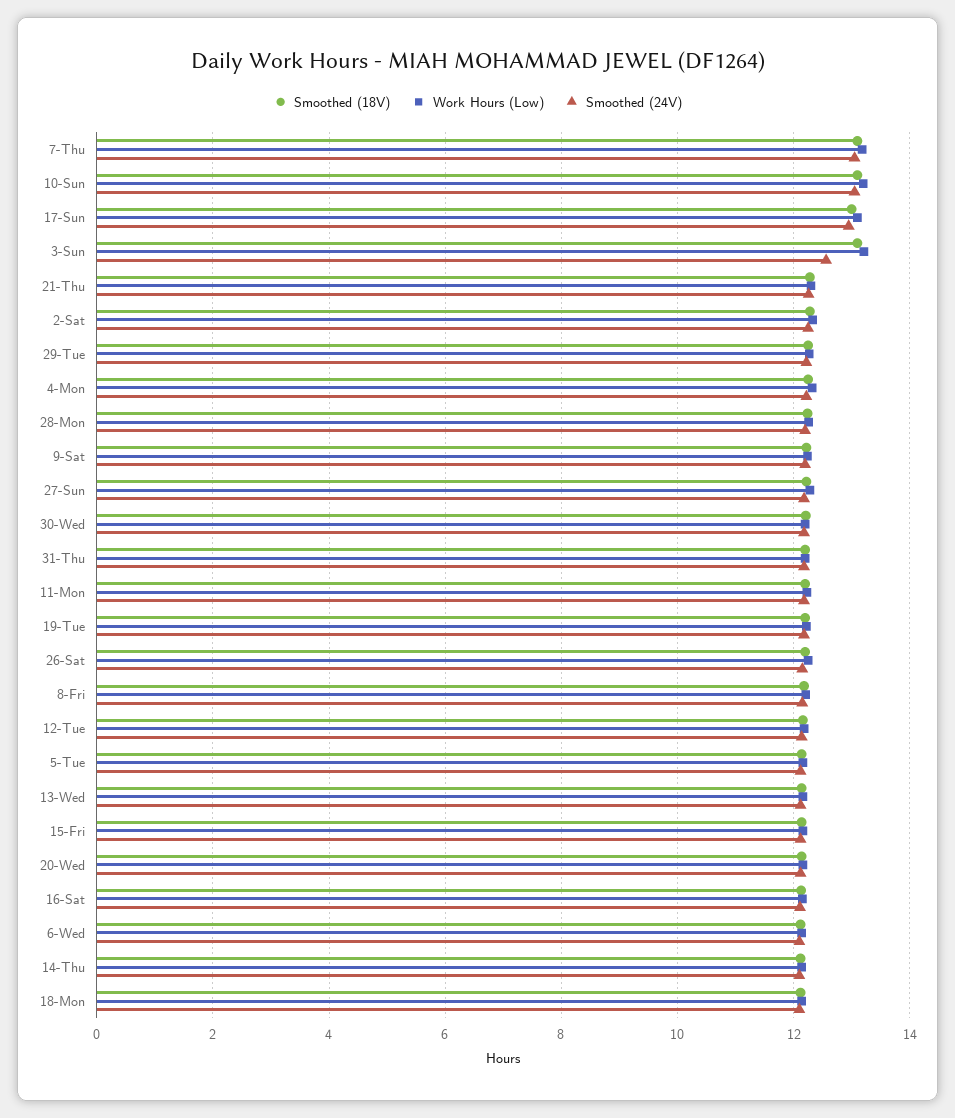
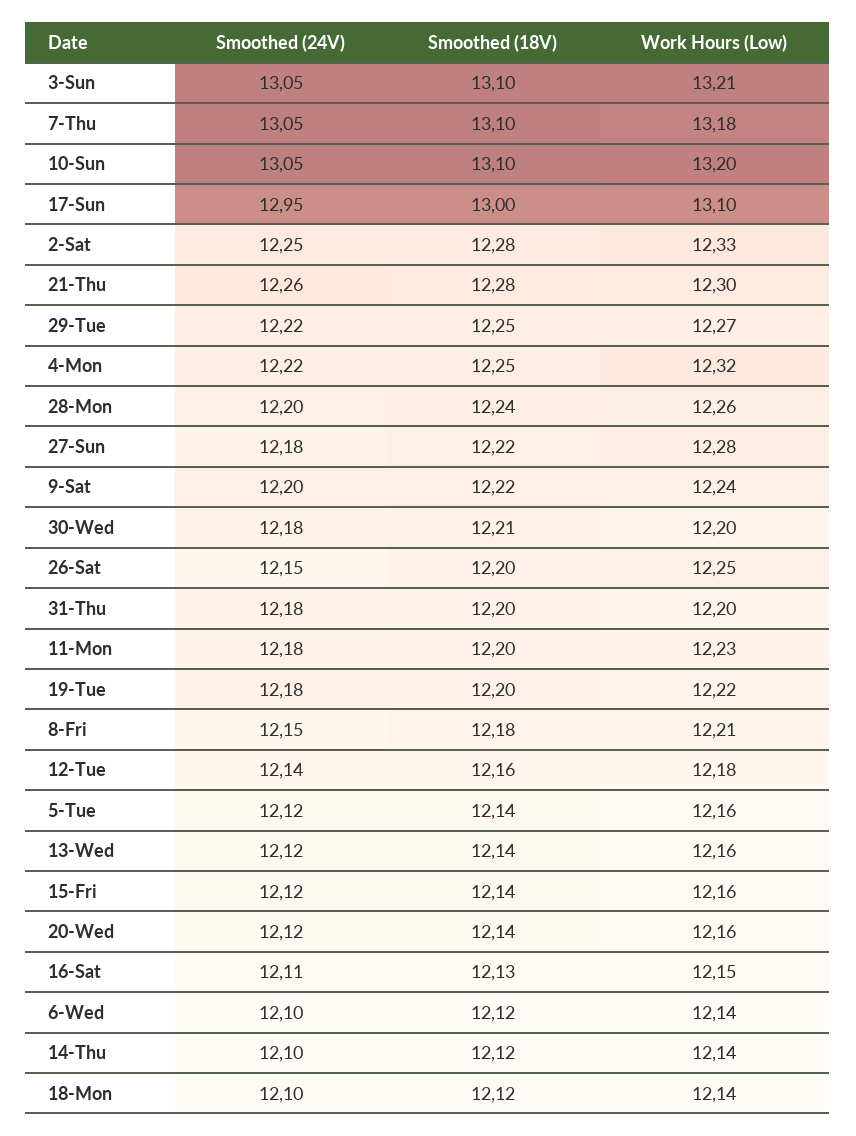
  {
    "Smoothed (18V)": {
      "7-Thu": 13.1,
      "10-Sun": 13.1,
      "17-Sun": 13,
      "3-Sun": 13.1,
      "21-Thu": 12.28,
      "2-Sat": 12.28,
      "29-Tue": 12.25,
      "4-Mon": 12.25,
      "28-Mon": 12.24,
      "9-Sat": 12.22,
      "27-Sun": 12.22,
      "30-Wed": 12.21,
      "31-Thu": 12.2,
      "11-Mon": 12.2,
      "19-Tue": 12.2,
      "26-Sat": 12.2,
      "8-Fri": 12.18,
      "12-Tue": 12.16,
      "5-Tue": 12.14,
      "13-Wed": 12.14,
      "15-Fri": 12.14,
      "20-Wed": 12.14,
      "16-Sat": 12.13,
      "6-Wed": 12.12,
      "14-Thu": 12.12,
      "18-Mon": 12.12
    },
    "Work Hours (Low)": {
      "7-Thu": 13.18,
      "10-Sun": 13.2,
      "17-Sun": 13.1,
      "3-Sun": 13.21,
      "21-Thu": 12.3,
      "2-Sat": 12.33,
      "29-Tue": 12.27,
      "4-Mon": 12.32,
      "28-Mon": 12.26,
      "9-Sat": 12.24,
      "27-Sun": 12.28,
      "30-Wed": 12.2,
      "31-Thu": 12.2,
      "11-Mon": 12.23,
      "19-Tue": 12.22,
      "26-Sat": 12.25,
      "8-Fri": 12.21,
      "12-Tue": 12.18,
      "5-Tue": 12.16,
      "13-Wed": 12.16,
      "15-Fri": 12.16,
      "20-Wed": 12.16,
      "16-Sat": 12.15,
      "6-Wed": 12.14,
      "14-Thu": 12.14,
      "18-Mon": 12.14
    },
    "Smoothed (24V)": {
      "7-Thu": 13.05,
      "10-Sun": 13.05,
      "17-Sun": 12.95,
-     "3-Sun": 12.6,
+     "3-Sun": 13.05,
      "21-Thu": 12.26,
      "2-Sat": 12.25,
      "29-Tue": 12.22,
      "4-Mon": 12.22,
      "28-Mon": 12.2,
      "9-Sat": 12.2,
      "27-Sun": 12.18,
      "30-Wed": 12.18,
      "31-Thu": 12.18,
      "11-Mon": 12.18,
      "19-Tue": 12.18,
      "26-Sat": 12.15,
      "8-Fri": 12.15,
      "12-Tue": 12.14,
      "5-Tue": 12.12,
      "13-Wed": 12.12,
      "15-Fri": 12.12,
      "20-Wed": 12.12,
      "16-Sat": 12.11,
      "6-Wed": 12.1,
      "14-Thu": 12.1,
      "18-Mon": 12.1
    }
  }

